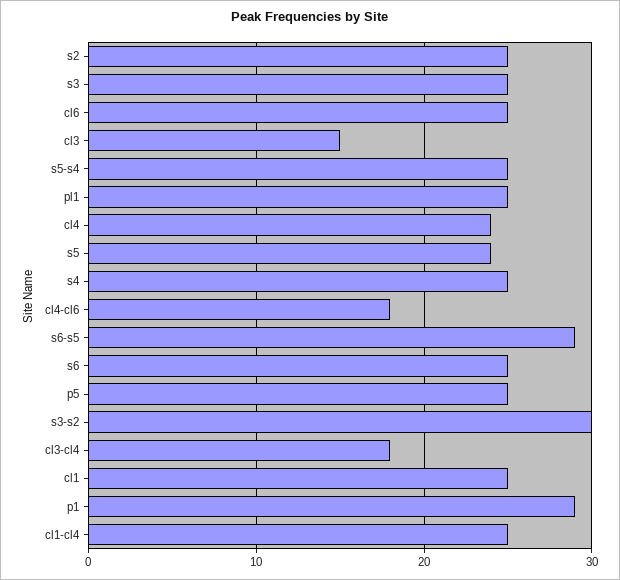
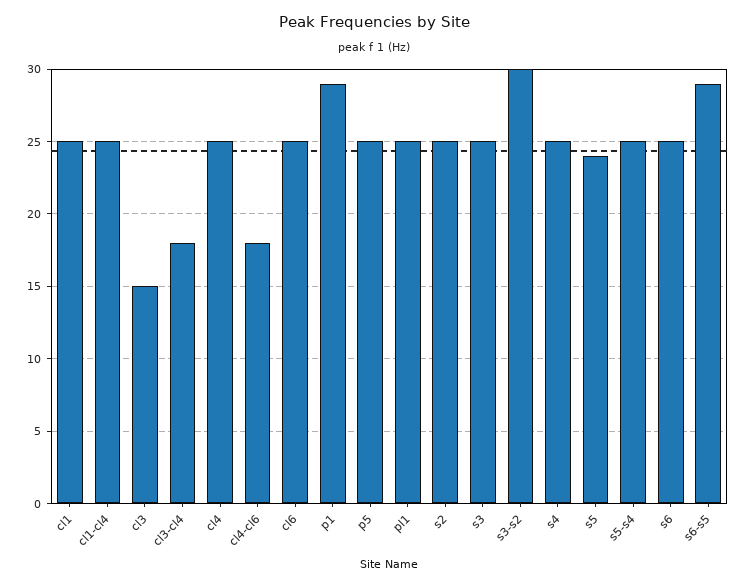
  {
    "s2": 25,
    "s3": 25,
    "cl6": 25,
    "cl3": 15,
    "s5-s4": 25,
    "pl1": 25,
-   "cl4": 24,
+   "cl4": 25,
    "s5": 24,
    "s4": 25,
    "cl4-cl6": 18,
    "s6-s5": 29,
    "s6": 25,
    "p5": 25,
    "s3-s2": 30,
    "cl3-cl4": 18,
    "cl1": 25,
    "p1": 29,
    "cl1-cl4": 25
  }

